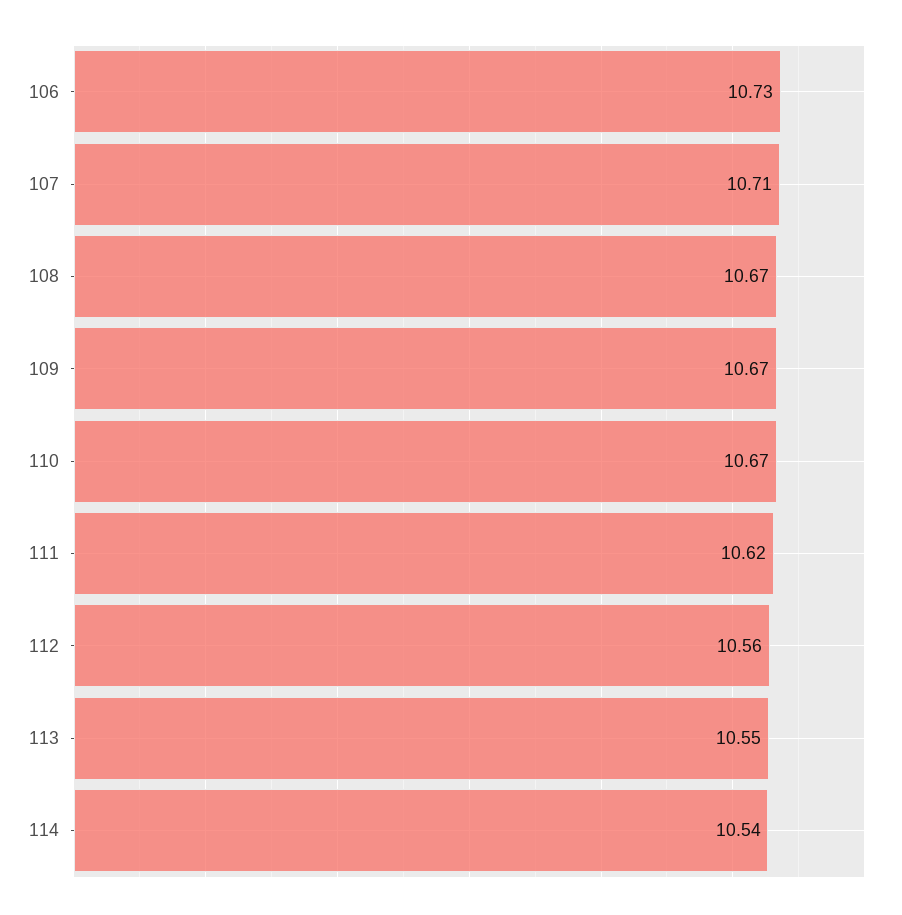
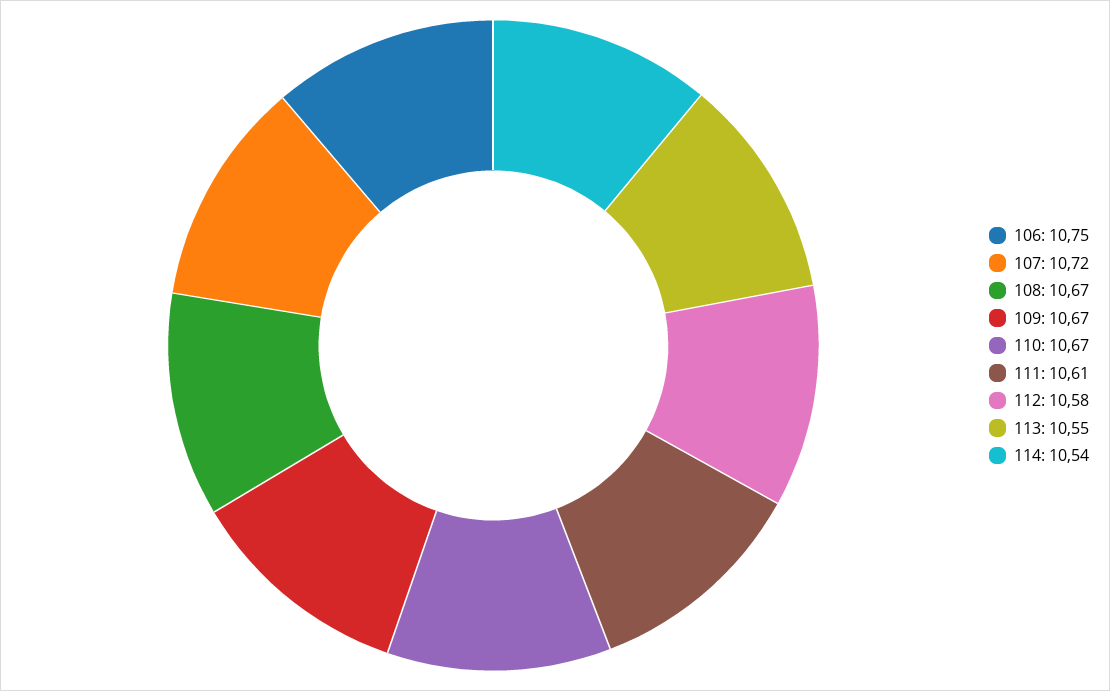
  {
-   "106": 10.73,
+   "106": 10.75,
-   "107": 10.71,
+   "107": 10.72,
    "108": 10.67,
    "109": 10.67,
    "110": 10.67,
-   "111": 10.62,
+   "111": 10.61,
-   "112": 10.56,
+   "112": 10.58,
    "113": 10.55,
    "114": 10.54
  }

